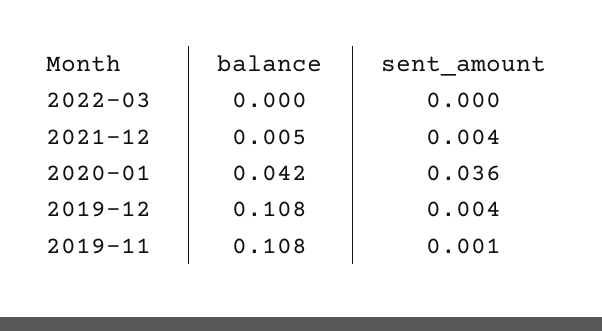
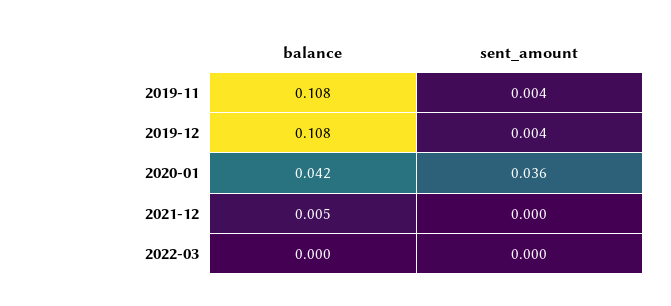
  {
    "balance": {
      "2022-03": 0,
      "2021-12": 0.005,
      "2020-01": 0.042,
      "2019-12": 0.108,
      "2019-11": 0.108
    },
    "sent_amount": {
      "2022-03": 0,
-     "2021-12": 0.004,
+     "2021-12": 0,
      "2020-01": 0.036,
      "2019-12": 0.004,
-     "2019-11": 0.001
+     "2019-11": 0.004
    }
  }

